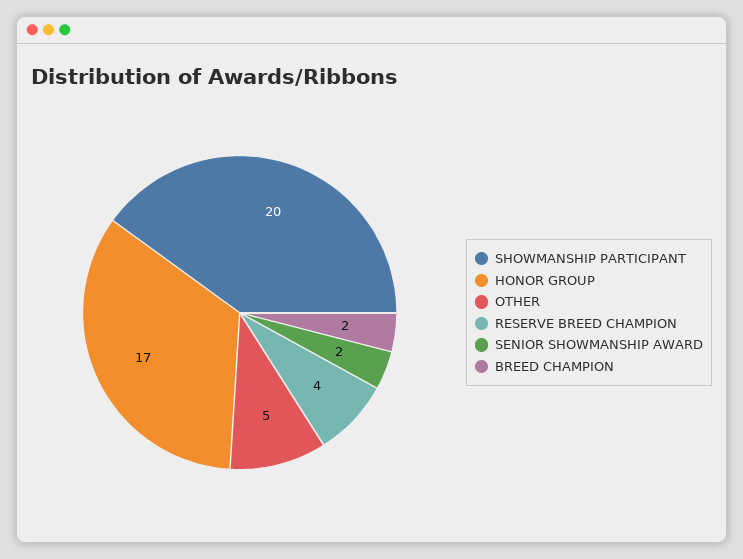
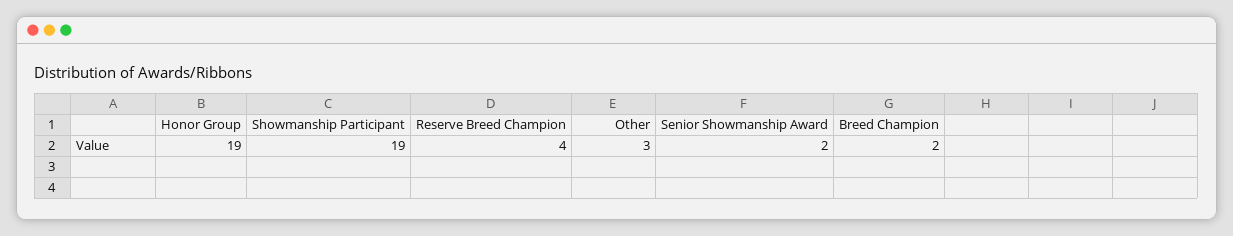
  {
-   "SHOWMANSHIP PARTICIPANT": 20,
+   "SHOWMANSHIP PARTICIPANT": 19,
-   "HONOR GROUP": 17,
+   "HONOR GROUP": 19,
-   "OTHER": 5,
+   "OTHER": 3,
    "RESERVE BREED CHAMPION": 4,
    "SENIOR SHOWMANSHIP AWARD": 2,
    "BREED CHAMPION": 2
  }

